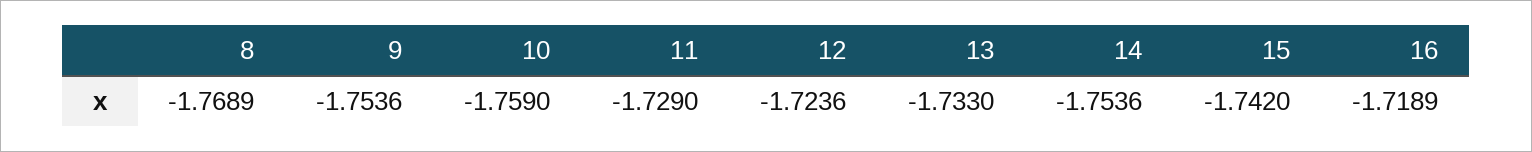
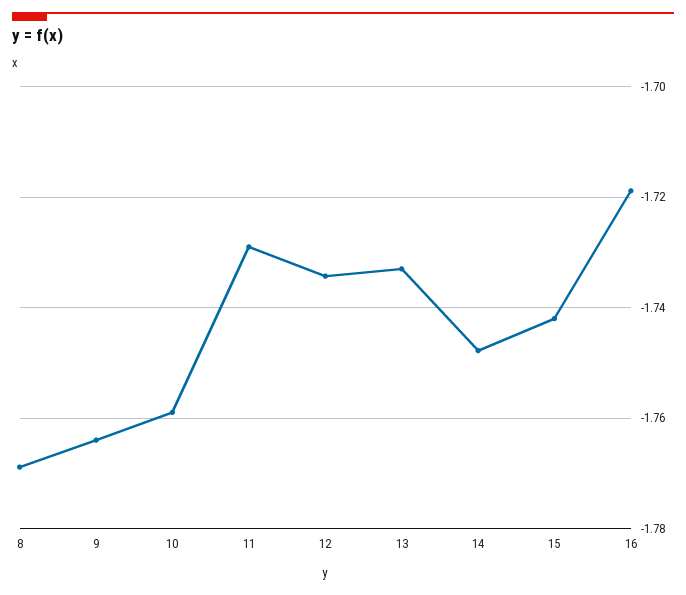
  {
    "8": -1.7689,
-   "9": -1.7536,
+   "9": -1.764,
    "10": -1.759,
    "11": -1.729,
-   "12": -1.7236,
+   "12": -1.734,
    "13": -1.733,
-   "14": -1.7536,
+   "14": -1.748,
    "15": -1.742,
    "16": -1.7189
  }

